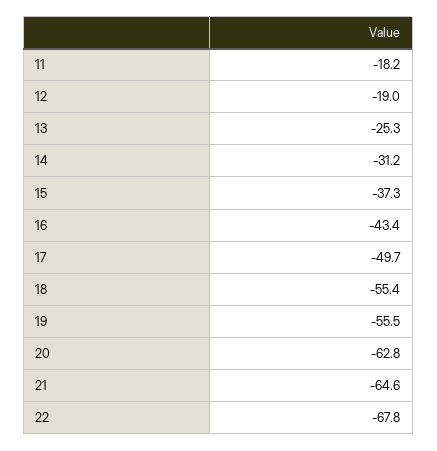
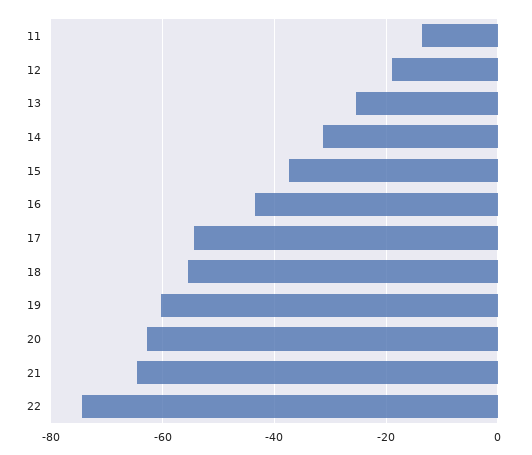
  {
-   "11": -18.2,
+   "11": -14,
    "12": -19,
    "13": -25.3,
    "14": -31.2,
    "15": -37.3,
    "16": -43.4,
-   "17": -49.7,
+   "17": -54,
    "18": -55.4,
-   "19": -55.5,
+   "19": -60,
    "20": -62.8,
    "21": -64.6,
-   "22": -67.8
+   "22": -74
  }

